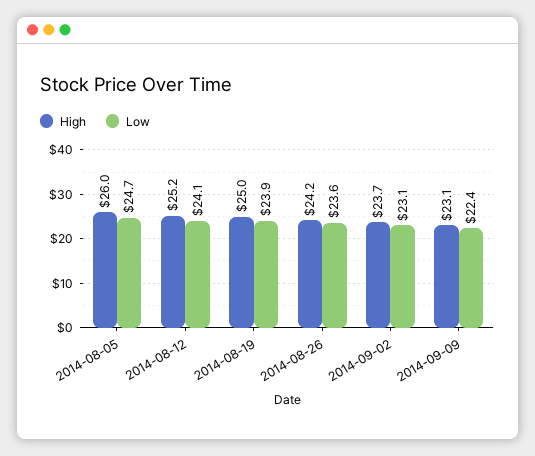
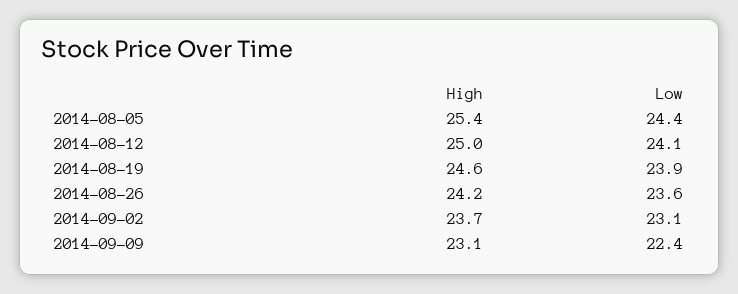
  {
    "High": {
-     "2014-08-05": 26,
+     "2014-08-05": 25.4,
-     "2014-08-12": 25.2,
+     "2014-08-12": 25,
-     "2014-08-19": 25,
+     "2014-08-19": 24.6,
      "2014-08-26": 24.2,
      "2014-09-02": 23.7,
      "2014-09-09": 23.1
    },
    "Low": {
-     "2014-08-05": 24.7,
+     "2014-08-05": 24.4,
      "2014-08-12": 24.1,
      "2014-08-19": 23.9,
      "2014-08-26": 23.6,
      "2014-09-02": 23.1,
      "2014-09-09": 22.4
    }
  }

